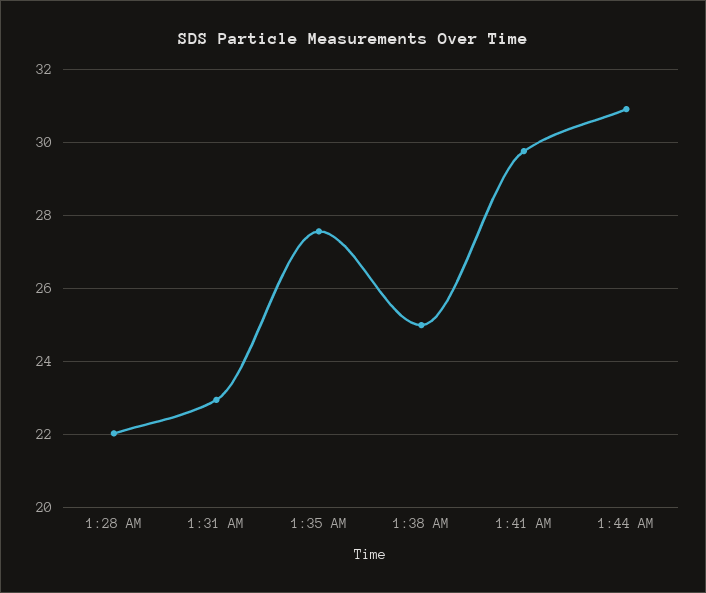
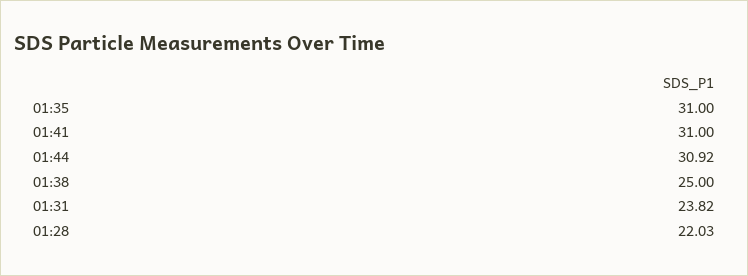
  {
    "1:28 AM": 22.03,
-   "1:31 AM": 23,
+   "1:31 AM": 23.82,
-   "1:35 AM": 27.6,
+   "1:35 AM": 31,
    "1:38 AM": 25,
-   "1:41 AM": 29.8,
+   "1:41 AM": 31,
    "1:44 AM": 30.92
  }

